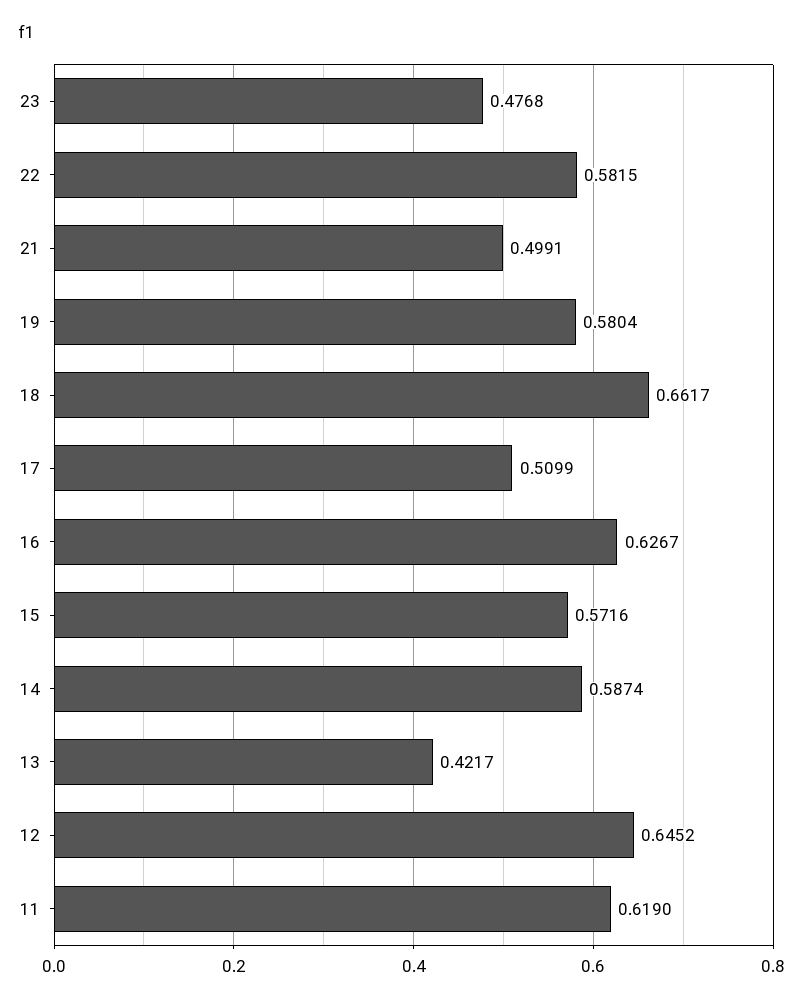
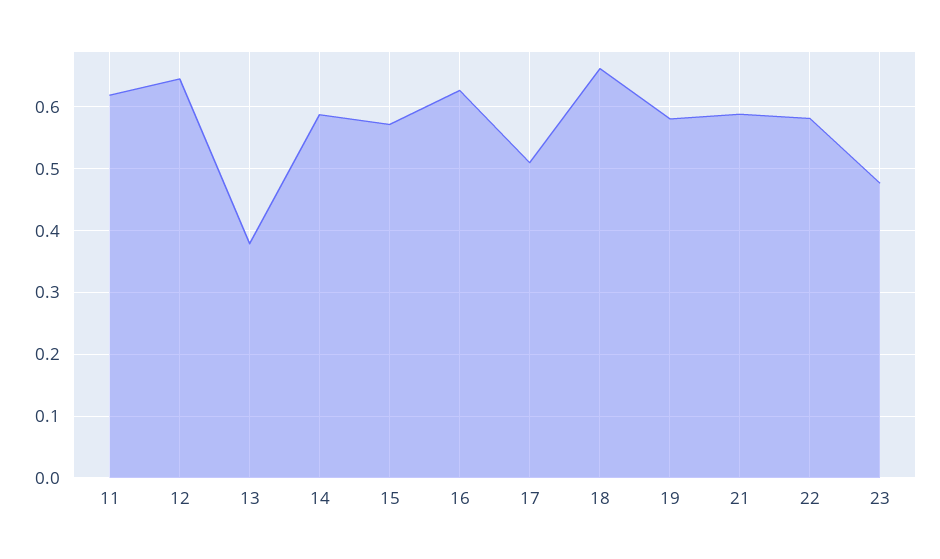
  {
    "23": 0.4768,
    "22": 0.5815,
-   "21": 0.4991,
+   "21": 0.59,
    "19": 0.5804,
    "18": 0.6617,
    "17": 0.5099,
    "16": 0.6267,
    "15": 0.5716,
    "14": 0.5874,
-   "13": 0.4217,
+   "13": 0.38,
    "12": 0.6452,
    "11": 0.619
  }

